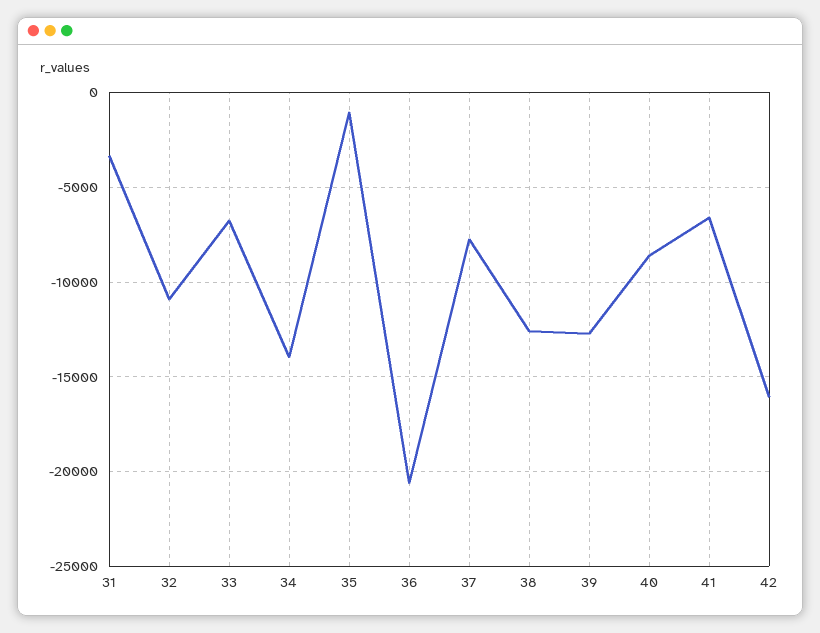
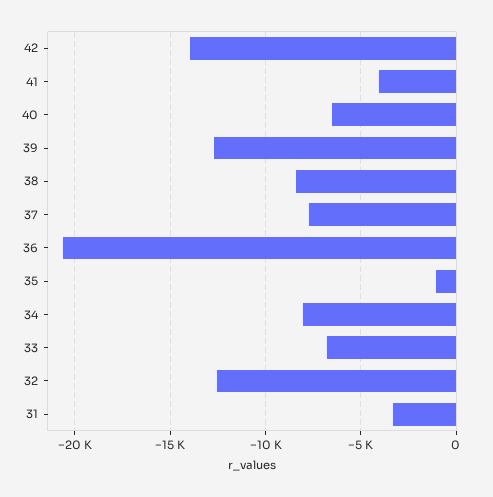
  {
    "31": -3500,
-   "32": -11000,
+   "32": -12500,
    "33": -7000,
-   "34": -14000,
+   "34": -8000,
    "35": -1000,
    "36": -20500,
    "37": -7500,
-   "38": -12500,
+   "38": -8500,
    "39": -12500,
-   "40": -8500,
+   "40": -6500,
-   "41": -6500,
+   "41": -4000,
-   "42": -16000
+   "42": -14000
  }

